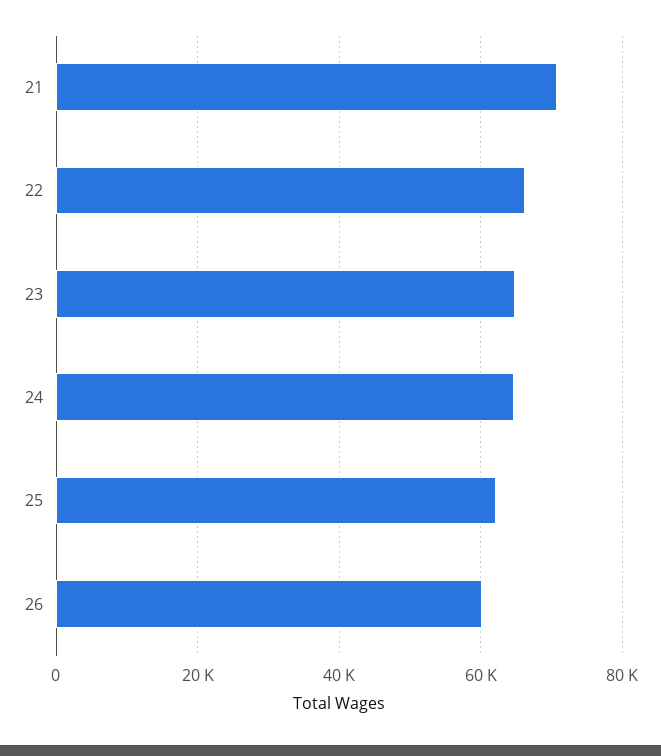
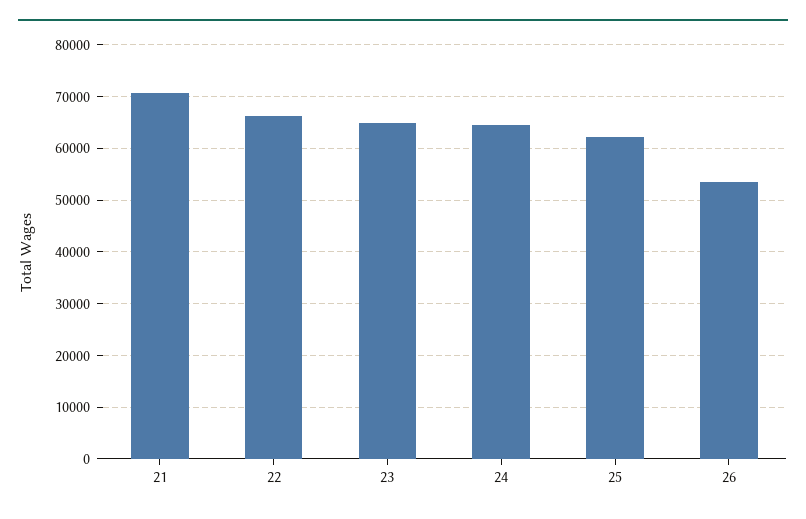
  {
    "21": 70000,
    "22": 66000,
    "23": 64000,
    "24": 64000,
    "25": 62000,
-   "26": 60000
+   "26": 54000
  }

